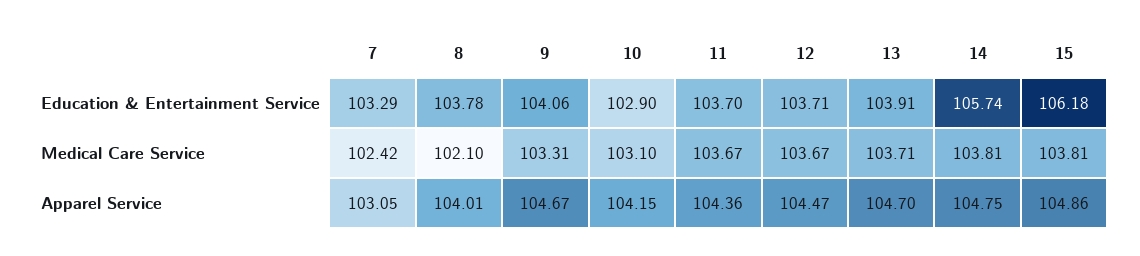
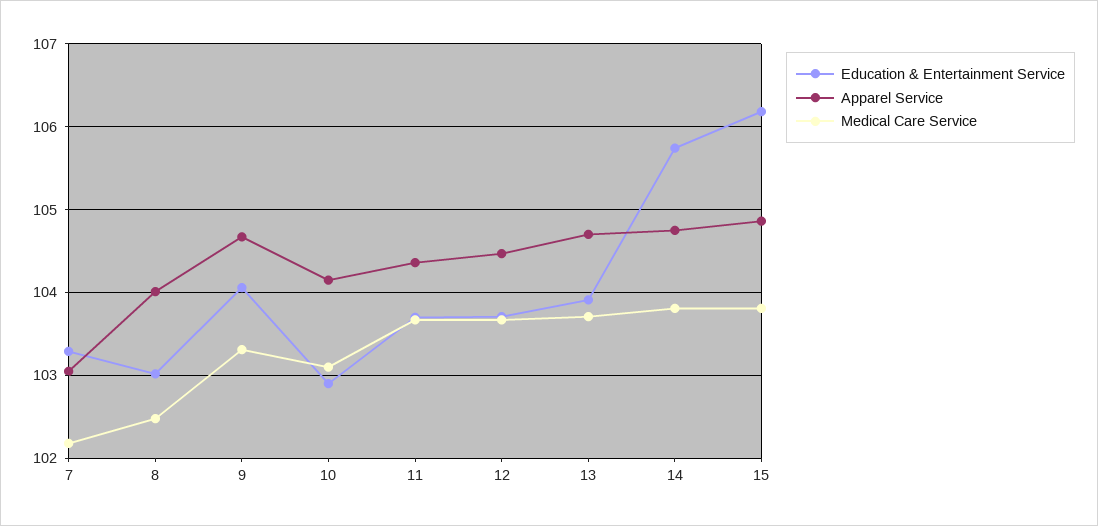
  {
    "Education & Entertainment Service": {
      "7": 103.29,
-     "8": 103.78,
+     "8": 103,
      "9": 104.06,
      "10": 102.9,
      "11": 103.7,
      "12": 103.71,
      "13": 103.91,
      "14": 105.74,
      "15": 106.18
    },
    "Medical Care Service": {
-     "7": 102.42,
+     "7": 102.2,
-     "8": 102.1,
+     "8": 102.5,
      "9": 103.31,
      "10": 103.1,
      "11": 103.67,
      "12": 103.67,
      "13": 103.71,
      "14": 103.81,
      "15": 103.81
    },
    "Apparel Service": {
      "7": 103.05,
      "8": 104.01,
      "9": 104.67,
      "10": 104.15,
      "11": 104.36,
      "12": 104.47,
      "13": 104.7,
      "14": 104.75,
      "15": 104.86
    }
  }

